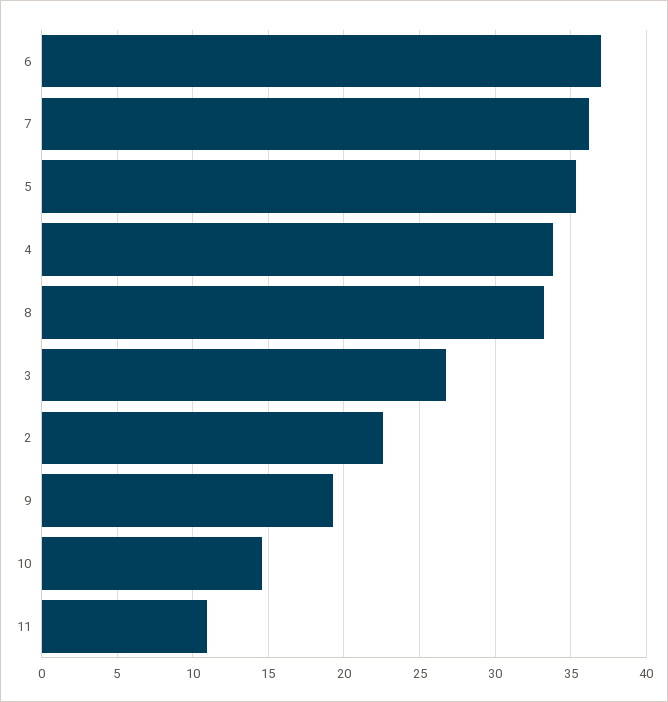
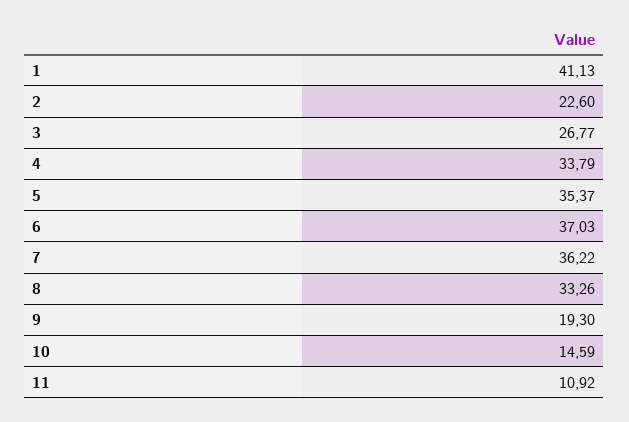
  {
    "6": 37.03,
    "7": 36.22,
    "5": 35.37,
    "4": 33.79,
    "8": 33.26,
    "3": 26.77,
    "2": 22.6,
    "9": 19.3,
    "10": 14.59,
-   "11": 10.92
+   "11": 10.92,
+   "1": 41.13
  }

